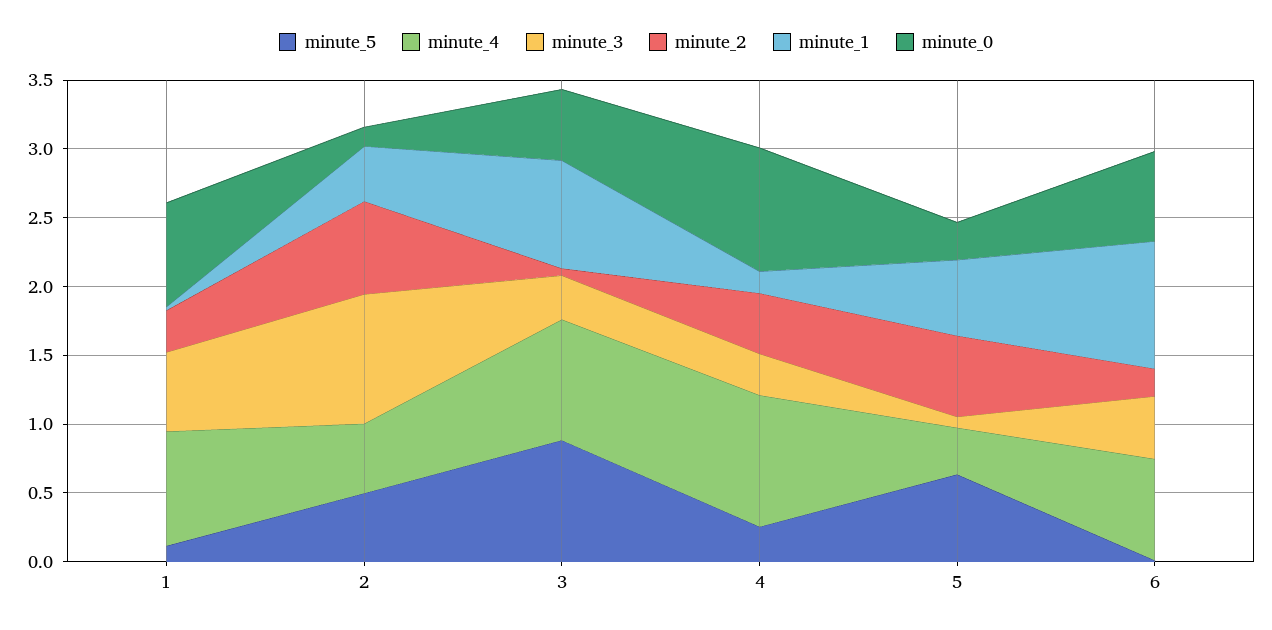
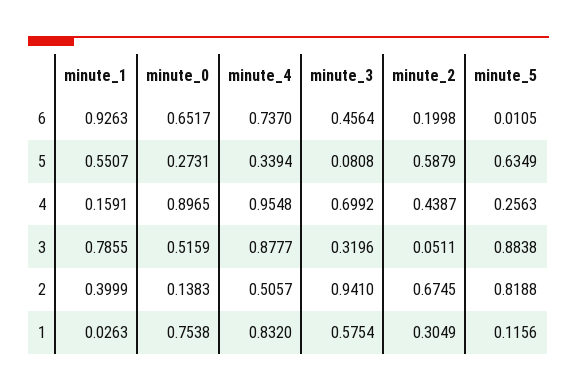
  {
    "minute_5": {
      "1": 0.1156,
-     "2": 0.5,
+     "2": 0.8188,
      "3": 0.8838,
      "4": 0.2563,
      "5": 0.6349,
      "6": 0.0105
    },
    "minute_4": {
      "1": 0.832,
      "2": 0.5057,
      "3": 0.8777,
      "4": 0.9548,
      "5": 0.3394,
      "6": 0.737
    },
    "minute_3": {
      "1": 0.5754,
      "2": 0.941,
      "3": 0.3196,
-     "4": 0.3,
+     "4": 0.6992,
      "5": 0.0808,
      "6": 0.4564
    },
    "minute_2": {
      "1": 0.3049,
      "2": 0.6745,
      "3": 0.0511,
      "4": 0.4387,
      "5": 0.5879,
      "6": 0.1998
    },
    "minute_1": {
      "1": 0.0263,
      "2": 0.3999,
      "3": 0.7855,
      "4": 0.1591,
      "5": 0.5507,
      "6": 0.9263
    },
    "minute_0": {
      "1": 0.7538,
      "2": 0.1383,
      "3": 0.5159,
      "4": 0.8965,
      "5": 0.2731,
      "6": 0.6517
    }
  }

